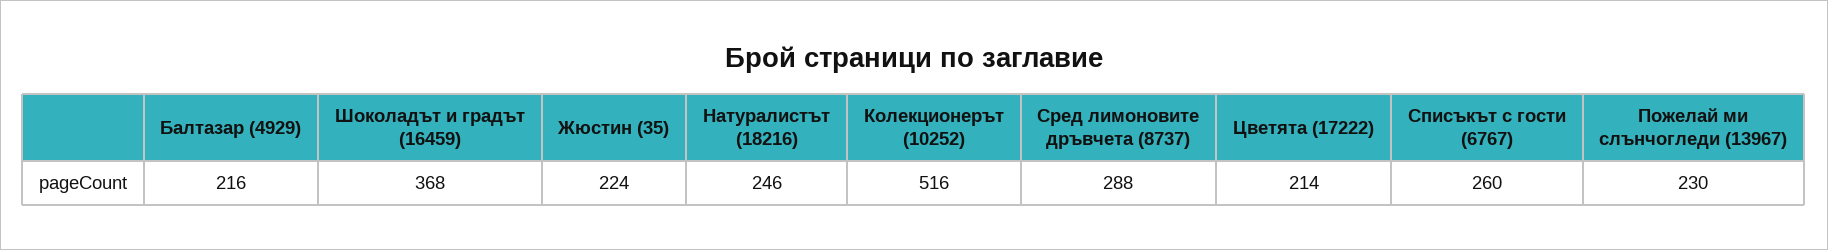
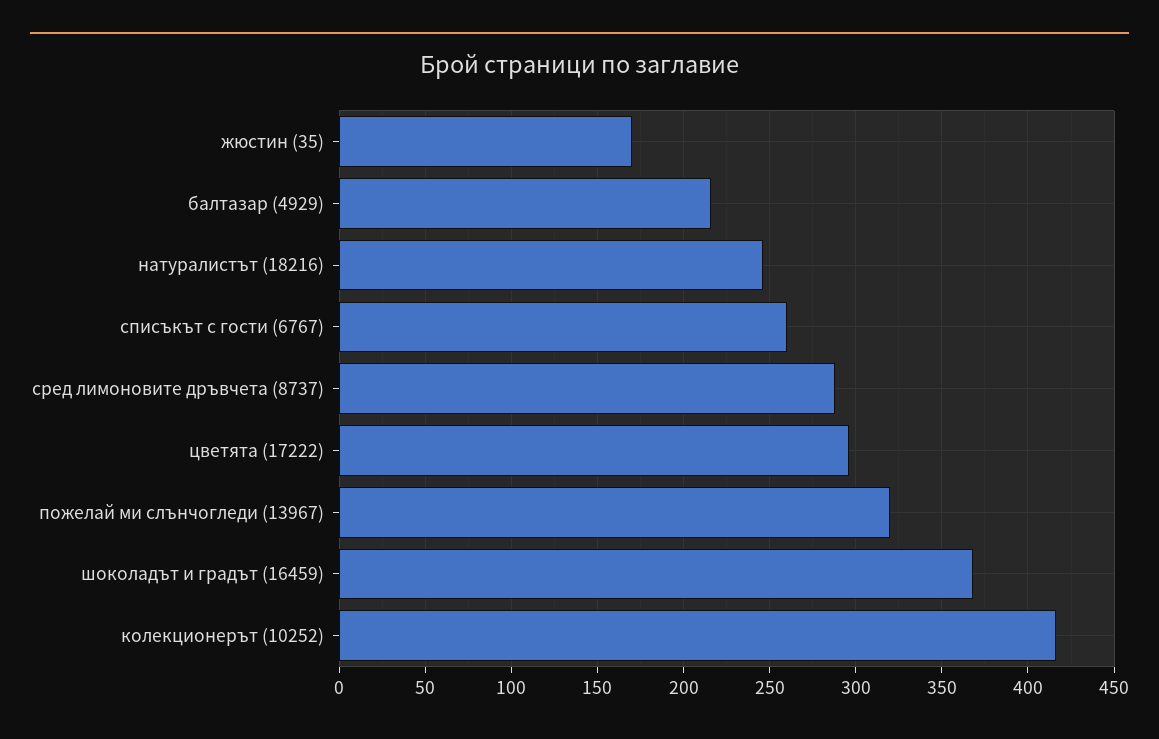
  {
    "Балтазар (4929)": 216,
    "Шоколадът и градът (16459)": 368,
-   "Жюстин (35)": 224,
+   "Жюстин (35)": 170,
    "Натуралистът (18216)": 246,
-   "Колекционерът (10252)": 516,
+   "Колекционерът (10252)": 415,
    "Сред лимоновите дръвчета (8737)": 288,
-   "Цветята (17222)": 214,
+   "Цветята (17222)": 295,
    "Списъкът с гости (6767)": 260,
-   "Пожелай ми слънчогледи (13967)": 230
+   "Пожелай ми слънчогледи (13967)": 320
  }

